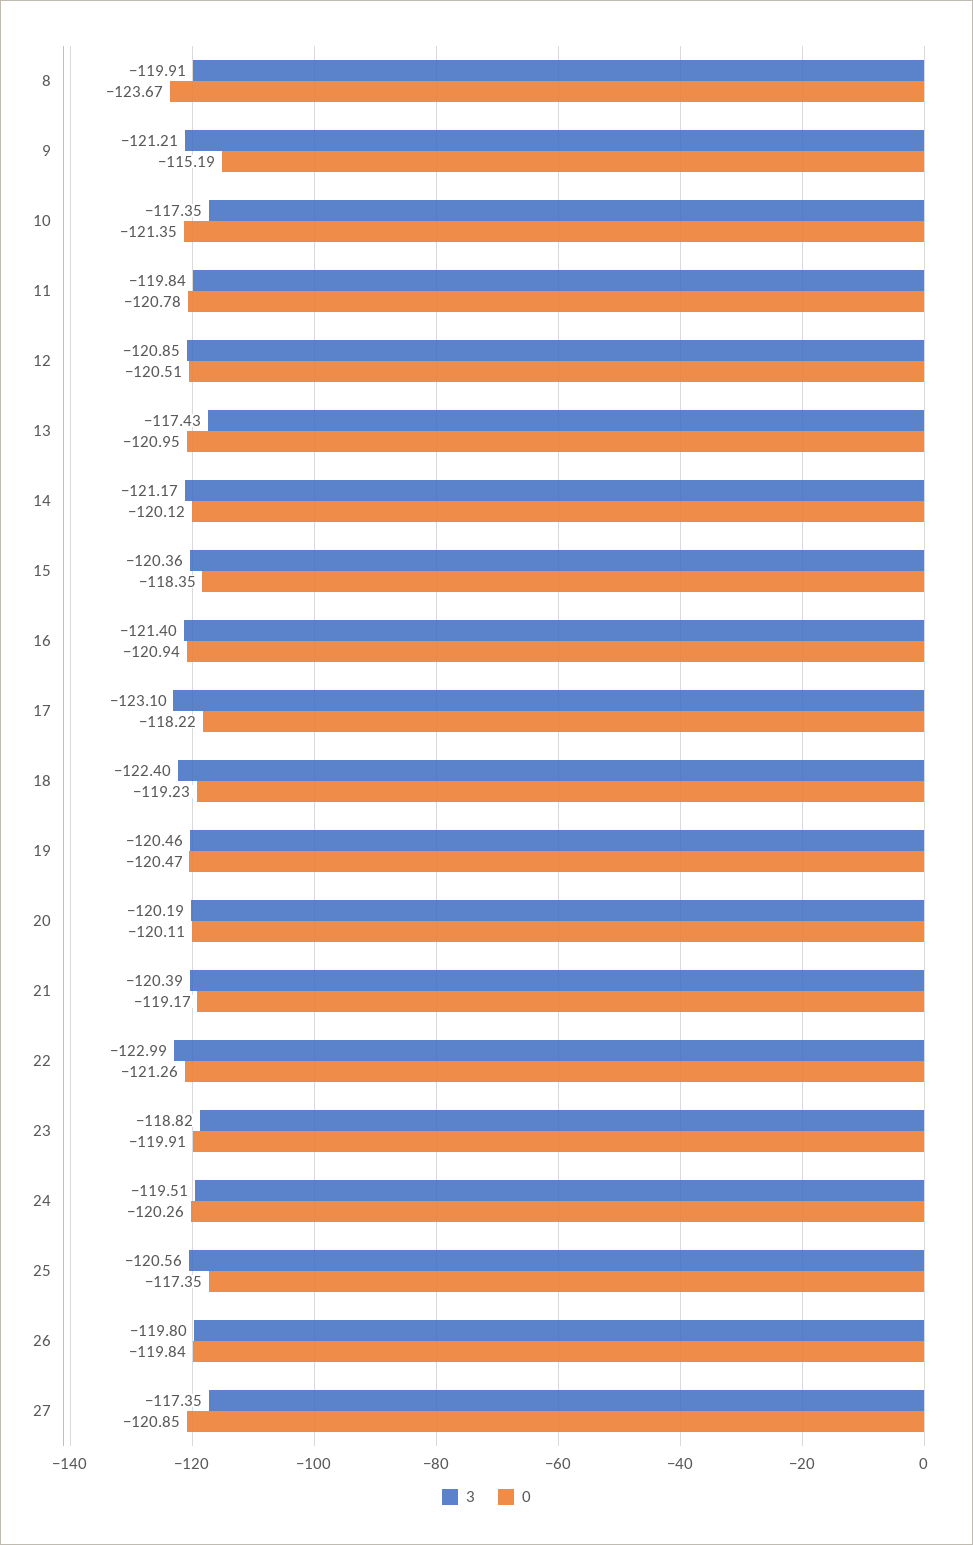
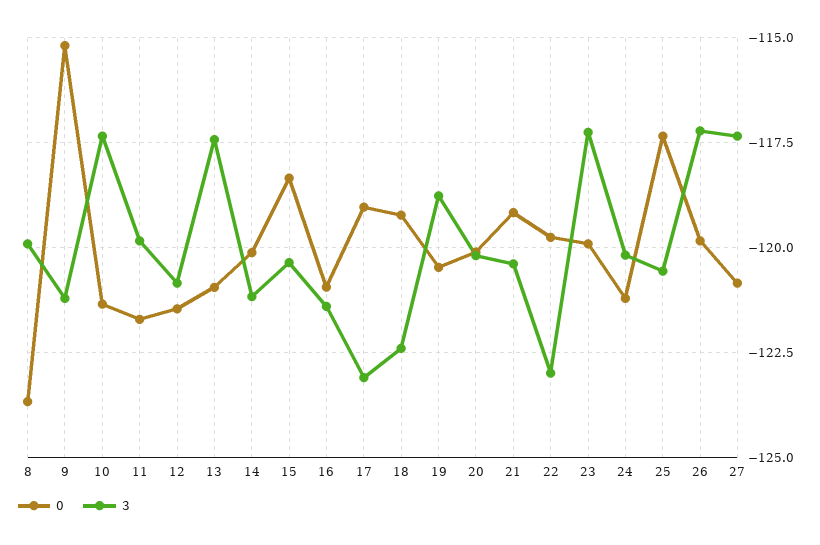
  {
    "3": {
      "8": -119.91,
      "9": -121.21,
      "10": -117.35,
      "11": -119.84,
      "12": -120.85,
      "13": -117.43,
      "14": -121.17,
      "15": -120.36,
      "16": -121.4,
      "17": -123.1,
      "18": -122.4,
-     "19": -120.46,
+     "19": -118.75,
      "20": -120.19,
      "21": -120.39,
      "22": -122.99,
-     "23": -118.82,
+     "23": -117.25,
-     "24": -119.51,
+     "24": -120.25,
      "25": -120.56,
-     "26": -119.8,
+     "26": -117.25,
      "27": -117.35
    },
    "0": {
      "8": -123.67,
      "9": -115.19,
      "10": -121.35,
-     "11": -120.78,
+     "11": -121.75,
-     "12": -120.51,
+     "12": -121.5,
      "13": -120.95,
      "14": -120.12,
      "15": -118.35,
      "16": -120.94,
-     "17": -118.22,
+     "17": -119,
      "18": -119.23,
      "19": -120.47,
      "20": -120.11,
      "21": -119.17,
-     "22": -121.26,
+     "22": -119.75,
      "23": -119.91,
-     "24": -120.26,
+     "24": -121.25,
      "25": -117.35,
      "26": -119.84,
      "27": -120.85
    }
  }

